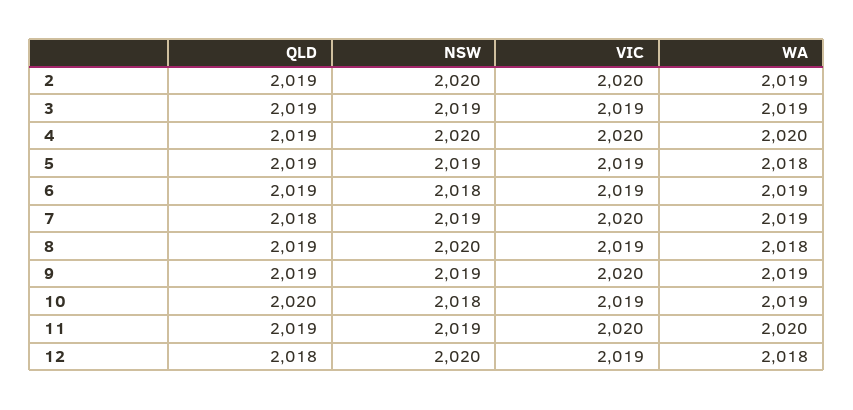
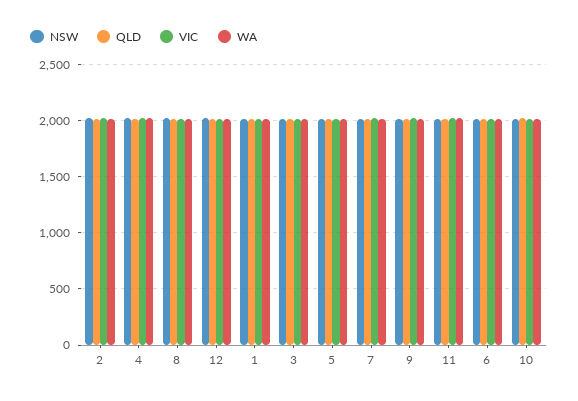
  {
    "QLD": {
      "2": 2019,
      "3": 2019,
      "4": 2019,
      "5": 2019,
      "6": 2019,
      "7": 2018,
      "8": 2019,
      "9": 2019,
      "10": 2020,
      "11": 2019,
-     "12": 2018
+     "12": 2018,
+     "1": 2000
    },
    "NSW": {
      "2": 2020,
      "3": 2019,
      "4": 2020,
      "5": 2019,
      "6": 2018,
      "7": 2019,
      "8": 2020,
      "9": 2019,
      "10": 2018,
      "11": 2019,
-     "12": 2020
+     "12": 2020,
+     "1": 2000
    },
    "VIC": {
      "2": 2020,
      "3": 2019,
      "4": 2020,
      "5": 2019,
      "6": 2019,
      "7": 2020,
      "8": 2019,
      "9": 2020,
      "10": 2019,
      "11": 2020,
-     "12": 2019
+     "12": 2019,
+     "1": 2000
    },
    "WA": {
      "2": 2019,
      "3": 2019,
      "4": 2020,
      "5": 2018,
      "6": 2019,
      "7": 2019,
      "8": 2018,
      "9": 2019,
      "10": 2019,
      "11": 2020,
-     "12": 2018
+     "12": 2018,
+     "1": 2000
    }
  }

